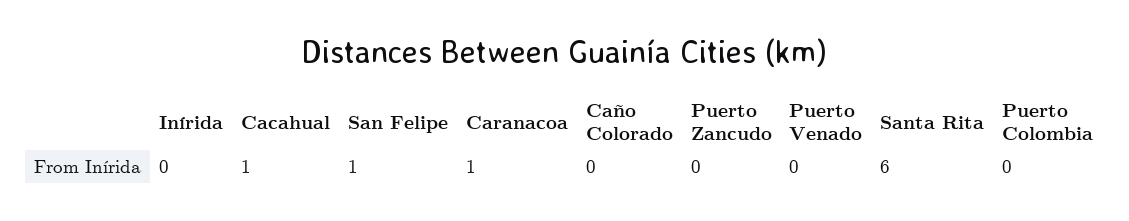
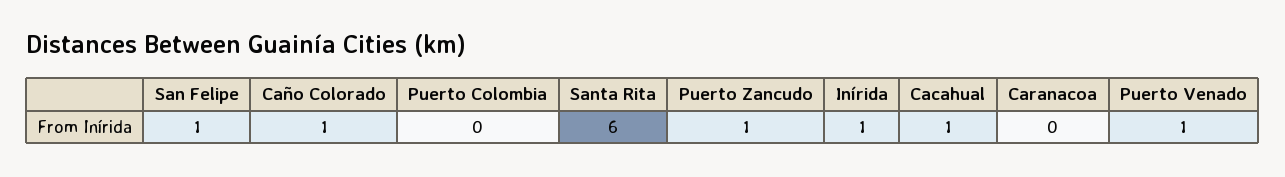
  {
-   "Inírida": 0,
+   "Inírida": 1,
    "Cacahual": 1,
    "San Felipe": 1,
-   "Caranacoa": 1,
+   "Caranacoa": 0,
-   "Caño Colorado": 0,
+   "Caño Colorado": 1,
-   "Puerto Zancudo": 0,
+   "Puerto Zancudo": 1,
-   "Puerto Venado": 0,
+   "Puerto Venado": 1,
    "Santa Rita": 6,
    "Puerto Colombia": 0
  }

